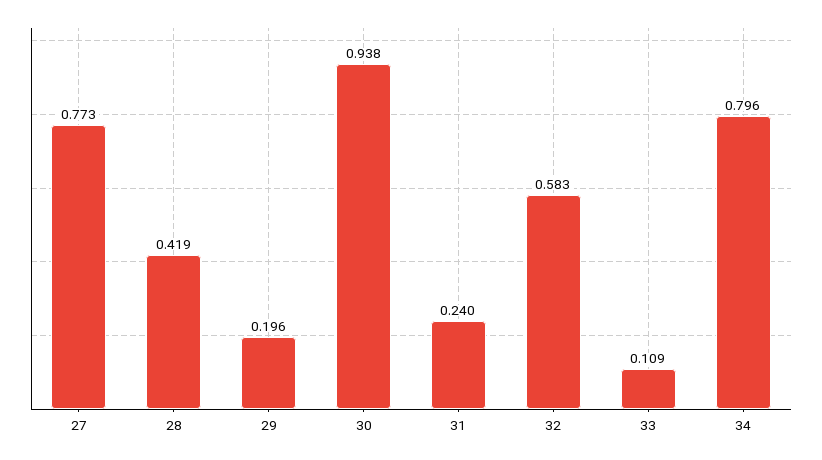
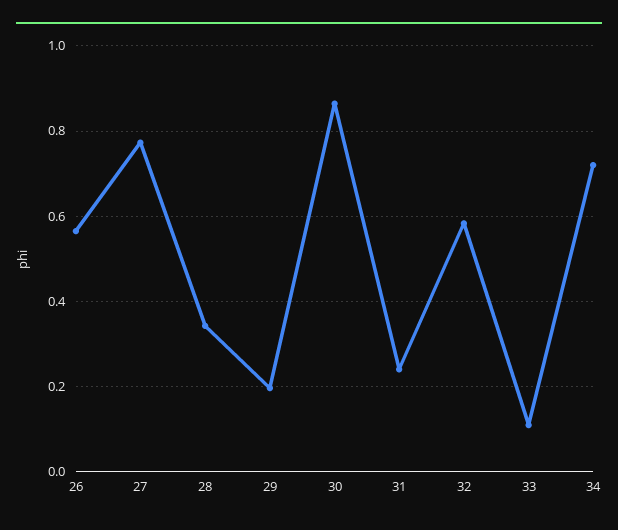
  {
    "27": 0.773,
-   "28": 0.419,
+   "28": 0.34,
    "29": 0.196,
-   "30": 0.938,
+   "30": 0.86,
    "31": 0.24,
    "32": 0.583,
    "33": 0.109,
-   "34": 0.796
+   "34": 0.72,
+   "26": 0.56
  }

